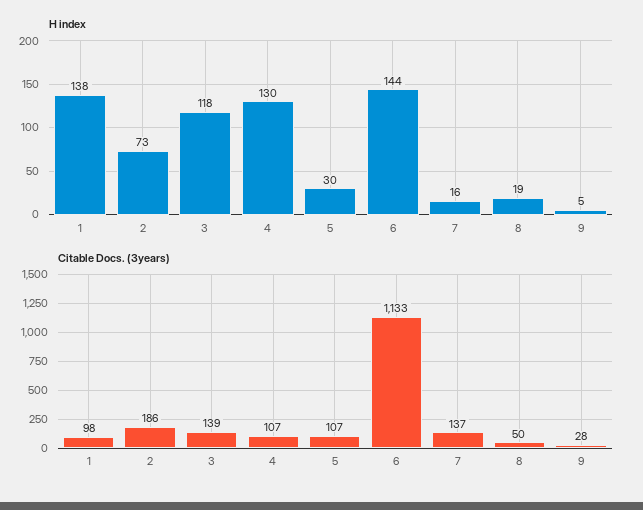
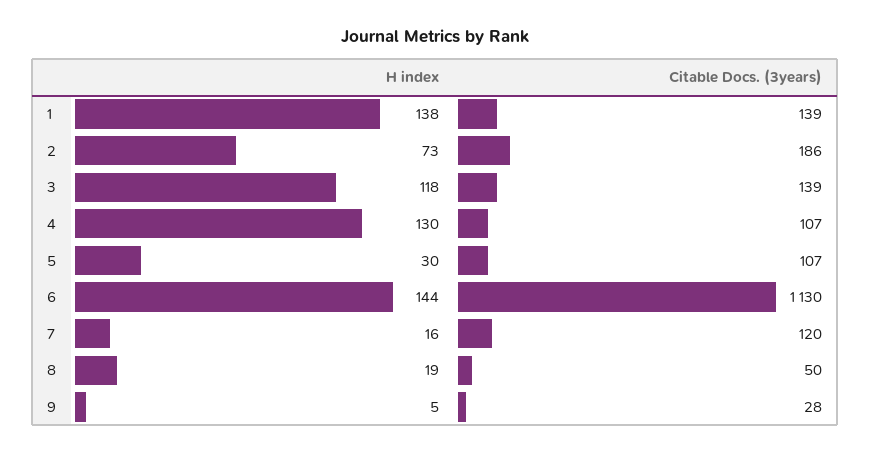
  {
    "H index": {
      "1": 138,
      "2": 73,
      "3": 118,
      "4": 130,
      "5": 30,
      "6": 144,
      "7": 16,
      "8": 19,
      "9": 5
    },
    "Citable Docs. (3years)": {
-     "1": 98,
+     "1": 139,
      "2": 186,
      "3": 139,
      "4": 107,
      "5": 107,
-     "6": 1133,
+     "6": 1130,
-     "7": 137,
+     "7": 120,
      "8": 50,
      "9": 28
    }
  }

